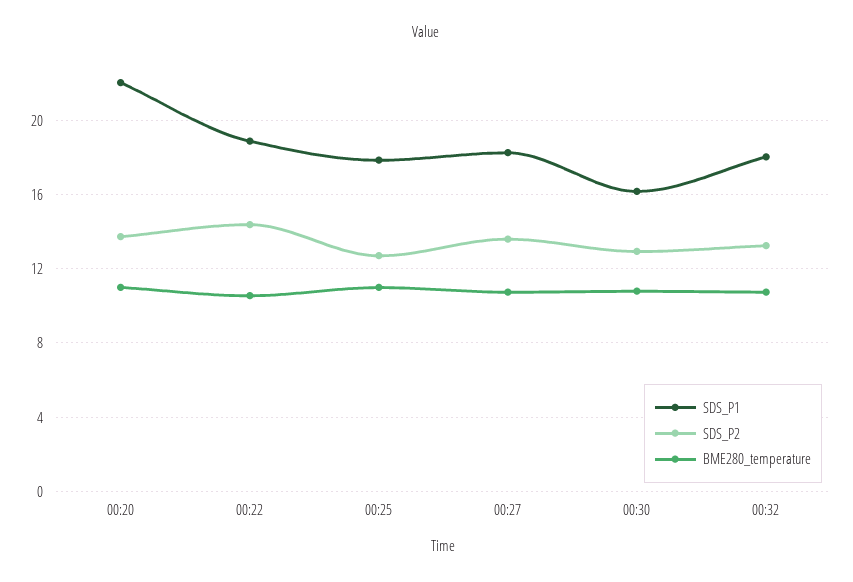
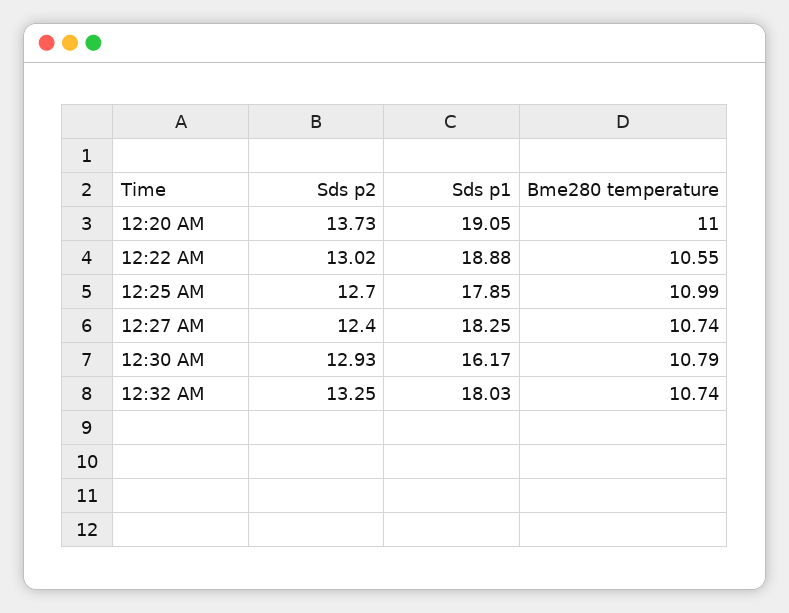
  {
    "SDS_P1": {
-     "00:20": 22,
+     "00:20": 19.05,
      "00:22": 18.88,
      "00:25": 17.85,
      "00:27": 18.25,
      "00:30": 16.17,
      "00:32": 18.03
    },
    "SDS_P2": {
      "00:20": 13.73,
-     "00:22": 14.5,
+     "00:22": 13.02,
      "00:25": 12.7,
-     "00:27": 13.5,
+     "00:27": 12.4,
      "00:30": 12.93,
      "00:32": 13.25
    },
    "BME280_temperature": {
      "00:20": 11,
      "00:22": 10.55,
      "00:25": 10.99,
      "00:27": 10.74,
      "00:30": 10.79,
      "00:32": 10.74
    }
  }

